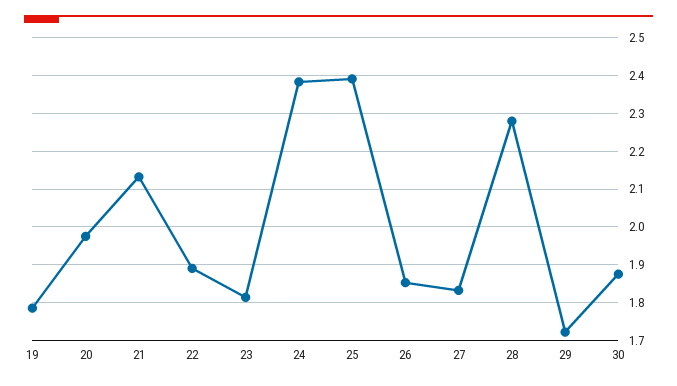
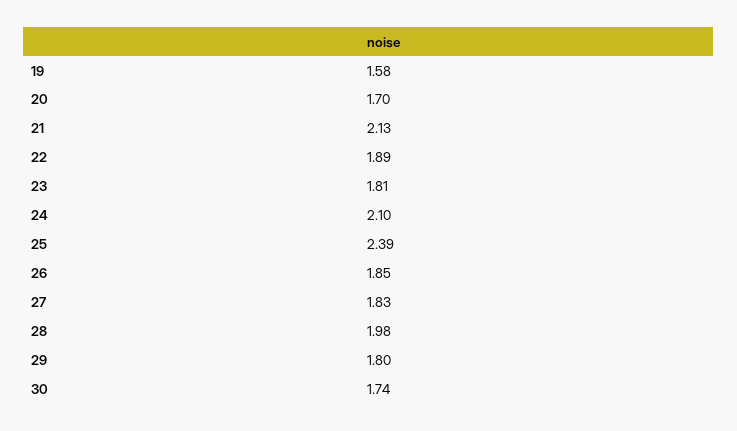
  {
-   "19": 1.78,
+   "19": 1.58,
-   "20": 1.98,
+   "20": 1.7,
    "21": 2.13,
    "22": 1.89,
    "23": 1.81,
-   "24": 2.38,
+   "24": 2.1,
    "25": 2.39,
    "26": 1.85,
    "27": 1.83,
-   "28": 2.28,
+   "28": 1.98,
-   "29": 1.72,
+   "29": 1.8,
-   "30": 1.88
+   "30": 1.74
  }

